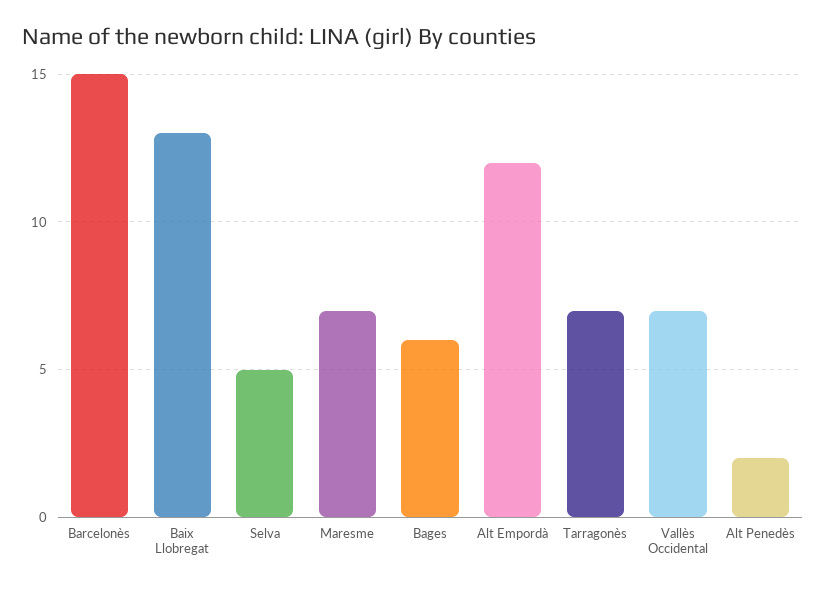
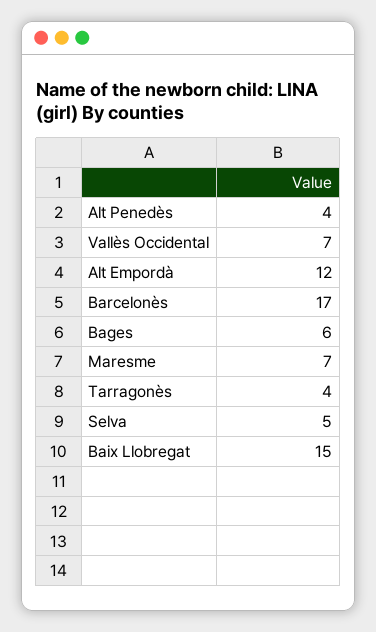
  {
-   "Barcelonès": 15,
+   "Barcelonès": 17,
-   "Baix Llobregat": 13,
+   "Baix Llobregat": 15,
    "Selva": 5,
    "Maresme": 7,
    "Bages": 6,
    "Alt Empordà": 12,
-   "Tarragonès": 7,
+   "Tarragonès": 4,
    "Vallès Occidental": 7,
-   "Alt Penedès": 2
+   "Alt Penedès": 4
  }

